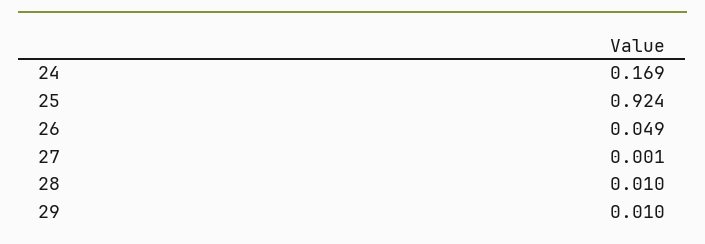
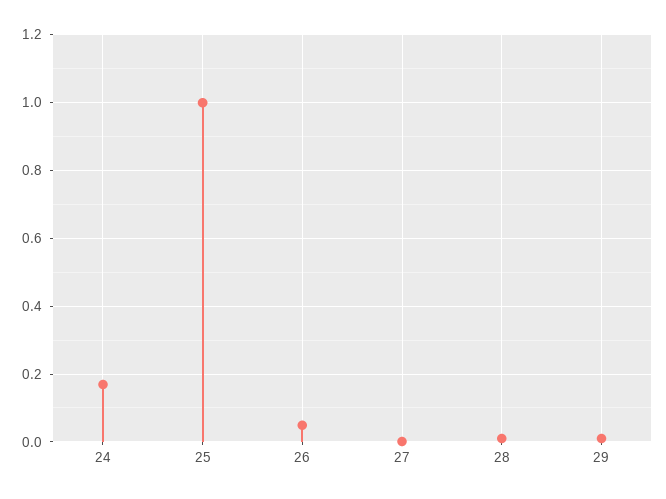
  {
    "24": 0.169,
-   "25": 0.924,
+   "25": 1,
    "26": 0.049,
    "27": 0.001,
    "28": 0.01,
    "29": 0.01
  }

